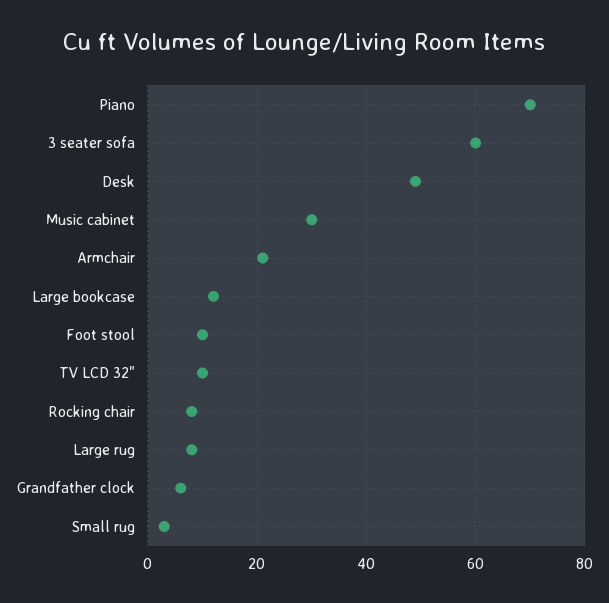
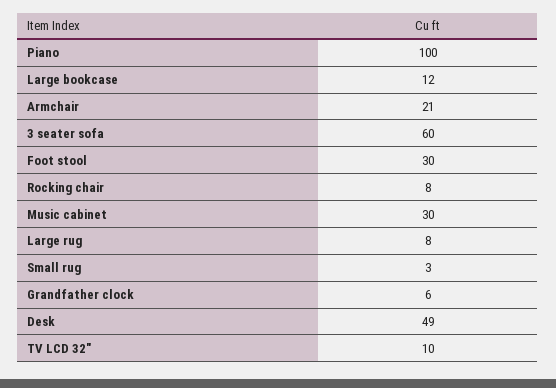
  {
-   "Piano": 70,
+   "Piano": 100,
    "3 seater sofa": 60,
    "Desk": 49,
    "Music cabinet": 30,
    "Armchair": 21,
    "Large bookcase": 12,
-   "Foot stool": 10,
+   "Foot stool": 30,
    "TV LCD 32\"": 10,
    "Rocking chair": 8,
    "Large rug": 8,
    "Grandfather clock": 6,
    "Small rug": 3
  }

